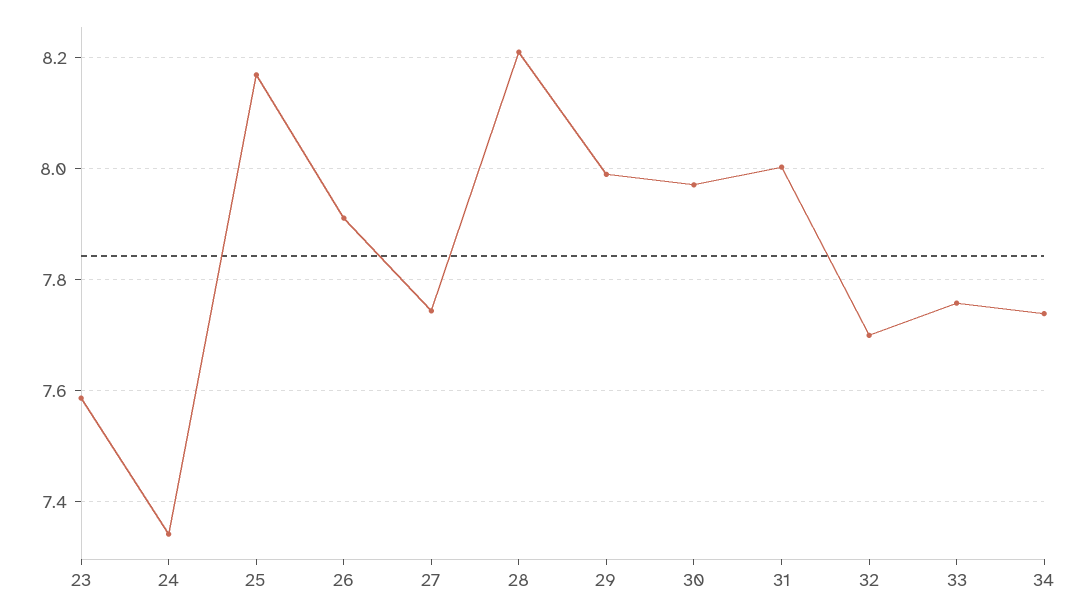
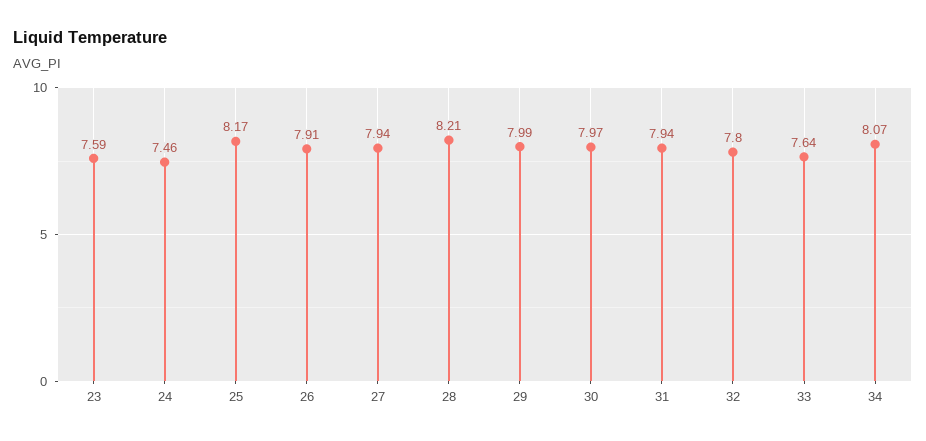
  {
    "23": 7.59,
-   "24": 7.34,
+   "24": 7.46,
    "25": 8.17,
    "26": 7.91,
-   "27": 7.74,
+   "27": 7.94,
    "28": 8.21,
    "29": 7.99,
    "30": 7.97,
-   "31": 8,
+   "31": 7.94,
-   "32": 7.7,
+   "32": 7.8,
-   "33": 7.76,
+   "33": 7.64,
-   "34": 7.74
+   "34": 8.07
  }

